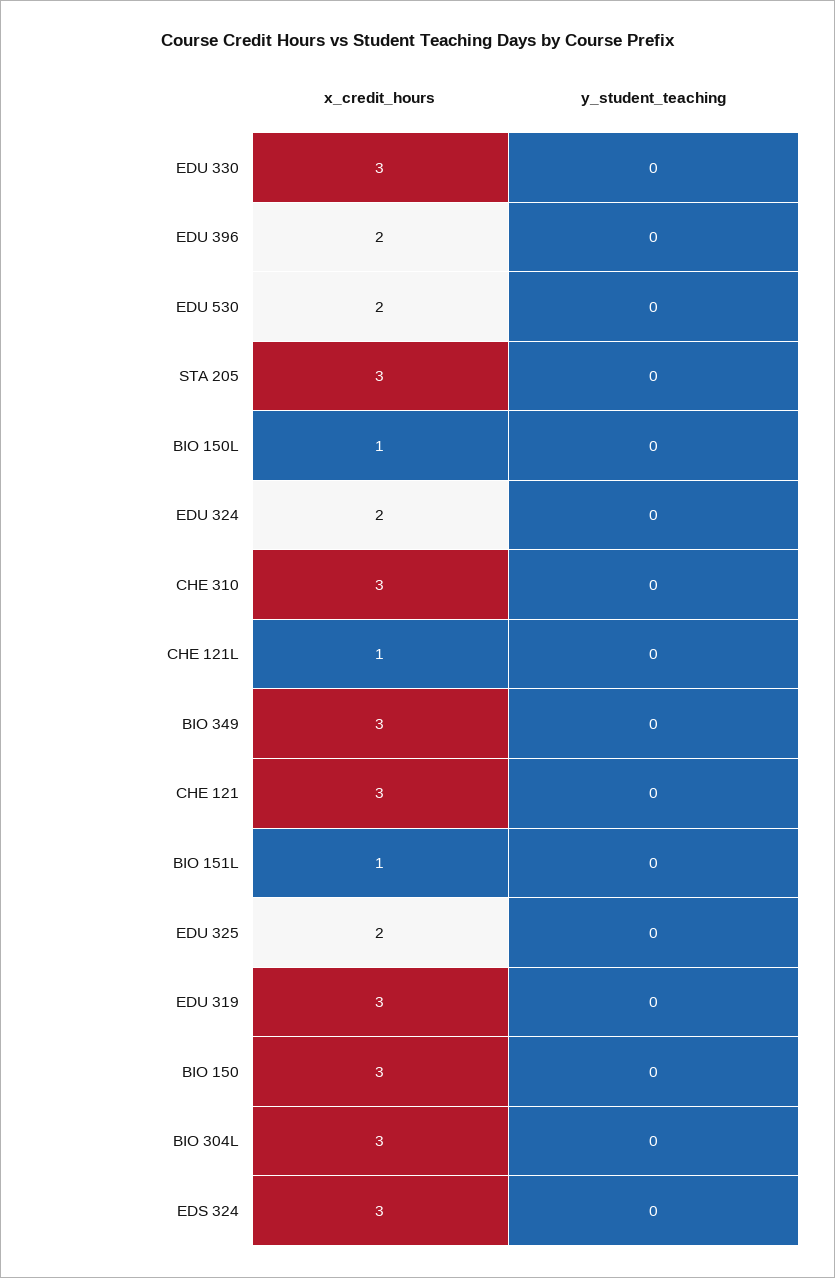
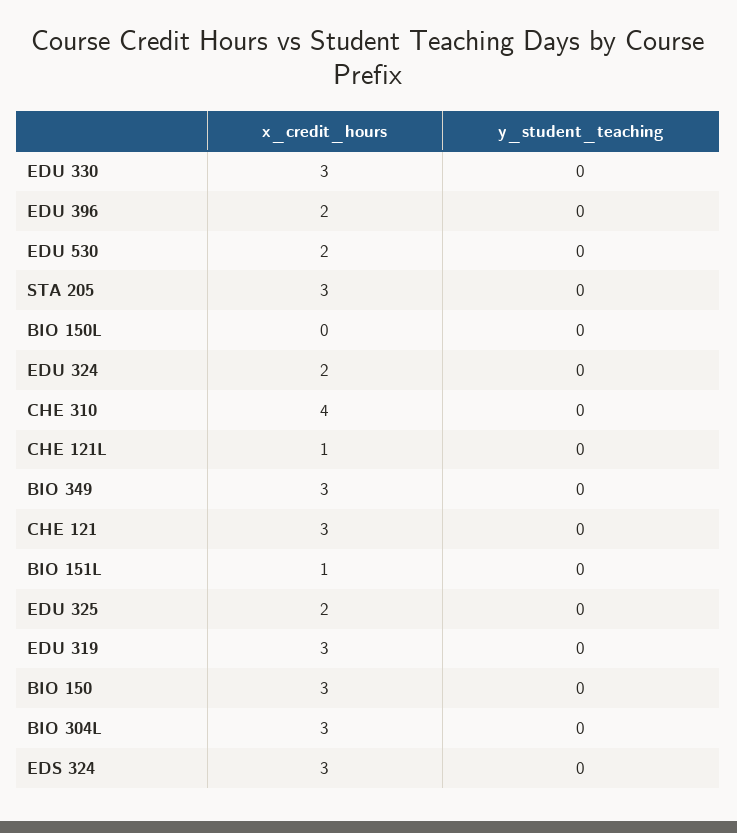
  {
    "x_credit_hours": {
      "EDU 330": 3,
      "EDU 396": 2,
      "EDU 530": 2,
      "STA 205": 3,
-     "BIO 150L": 1,
+     "BIO 150L": 0,
      "EDU 324": 2,
-     "CHE 310": 3,
+     "CHE 310": 4,
      "CHE 121L": 1,
      "BIO 349": 3,
      "CHE 121": 3,
      "BIO 151L": 1,
      "EDU 325": 2,
      "EDU 319": 3,
      "BIO 150": 3,
      "BIO 304L": 3,
      "EDS 324": 3
    },
    "y_student_teaching": {
      "EDU 330": 0,
      "EDU 396": 0,
      "EDU 530": 0,
      "STA 205": 0,
      "BIO 150L": 0,
      "EDU 324": 0,
      "CHE 310": 0,
      "CHE 121L": 0,
      "BIO 349": 0,
      "CHE 121": 0,
      "BIO 151L": 0,
      "EDU 325": 0,
      "EDU 319": 0,
      "BIO 150": 0,
      "BIO 304L": 0,
      "EDS 324": 0
    }
  }

